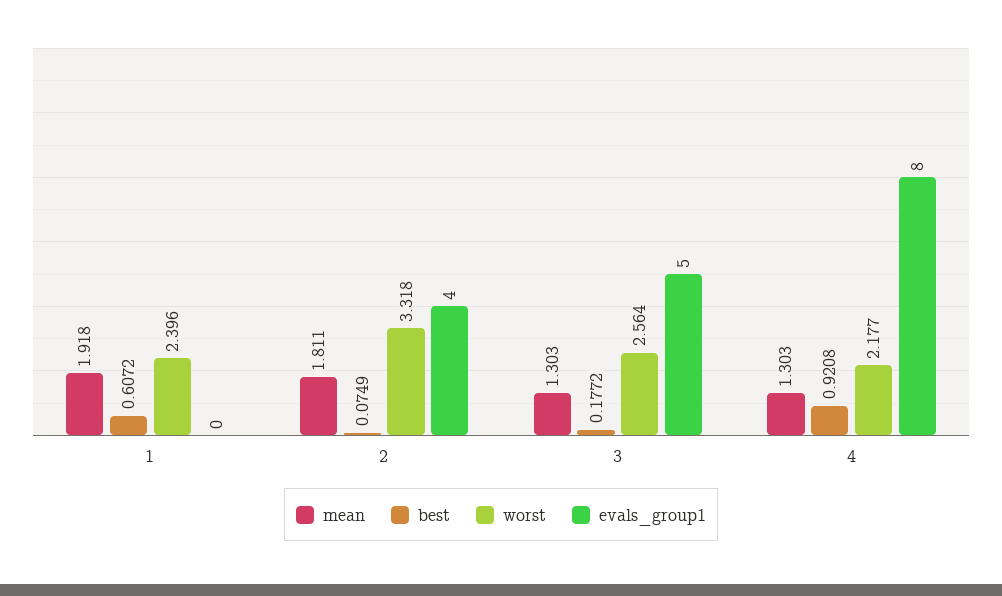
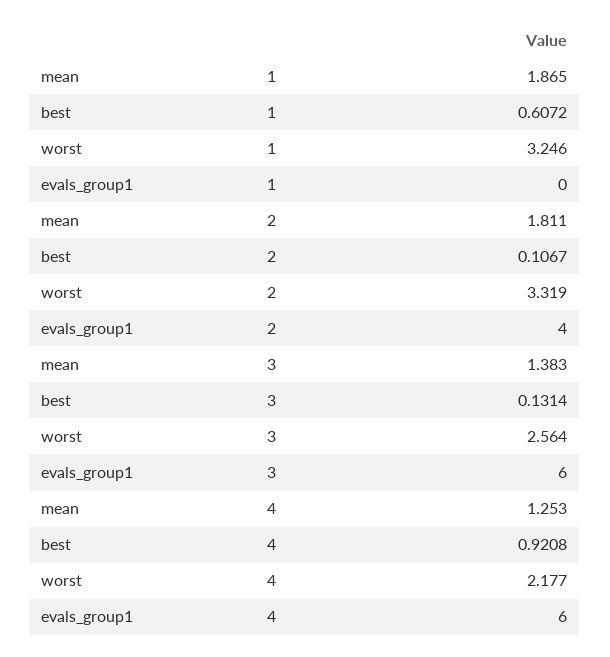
  {
    "mean": {
-     "1": 1.918,
+     "1": 1.865,
      "2": 1.811,
-     "3": 1.303,
+     "3": 1.383,
-     "4": 1.303
+     "4": 1.253
    },
    "best": {
      "1": 0.6072,
-     "2": 0.0749,
+     "2": 0.1067,
-     "3": 0.1772,
+     "3": 0.1314,
      "4": 0.9208
    },
    "worst": {
-     "1": 2.396,
+     "1": 3.246,
-     "2": 3.318,
+     "2": 3.319,
      "3": 2.564,
      "4": 2.177
    },
    "evals_group1": {
      "1": 0,
      "2": 4,
-     "3": 5,
+     "3": 6,
-     "4": 8
+     "4": 6
    }
  }

